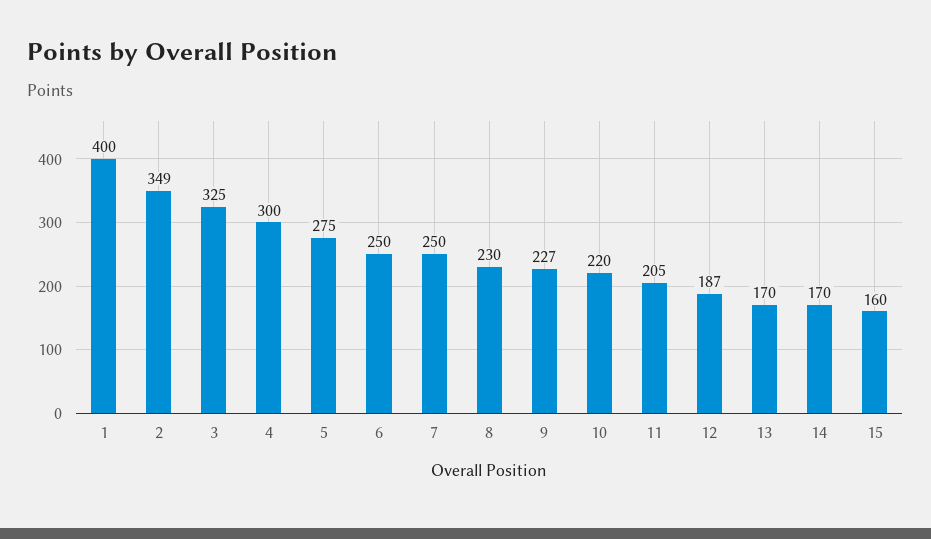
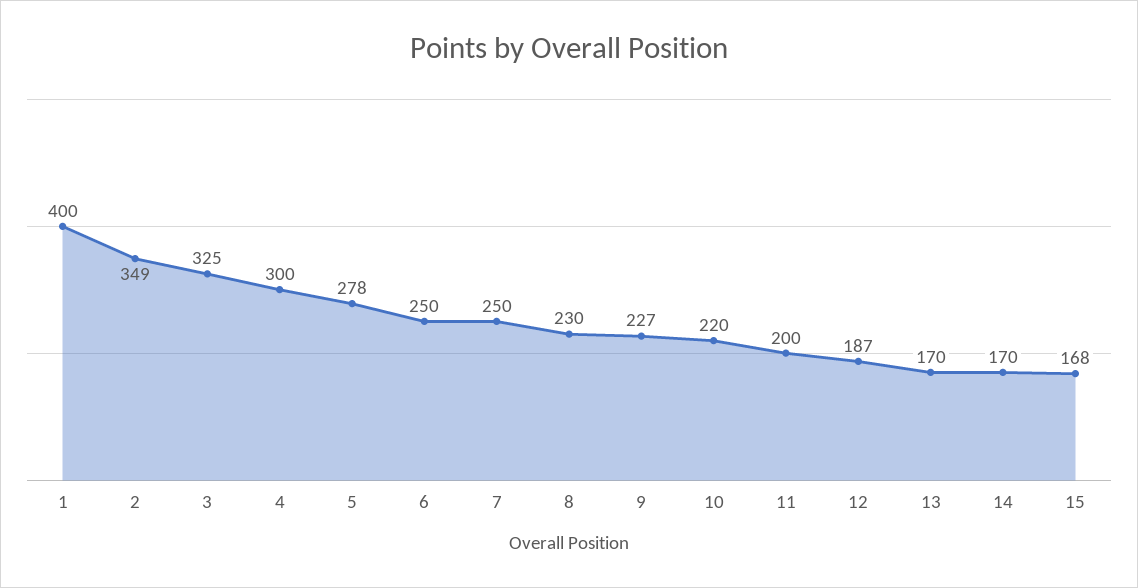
  {
    "1": 400,
    "2": 349,
    "3": 325,
    "4": 300,
-   "5": 275,
+   "5": 278,
    "6": 250,
    "7": 250,
    "8": 230,
    "9": 227,
    "10": 220,
-   "11": 205,
+   "11": 200,
    "12": 187,
    "13": 170,
    "14": 170,
-   "15": 160
+   "15": 168
  }

